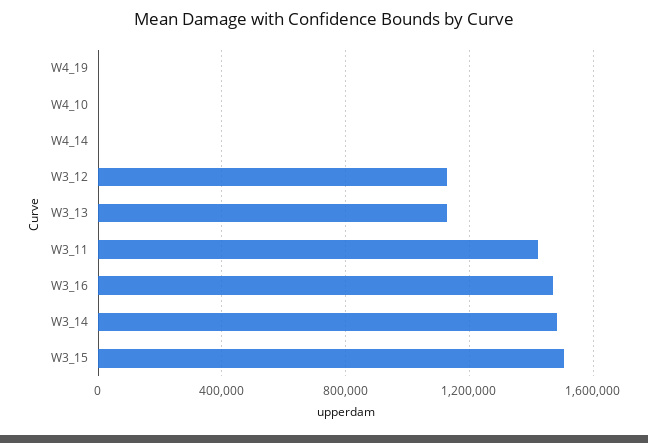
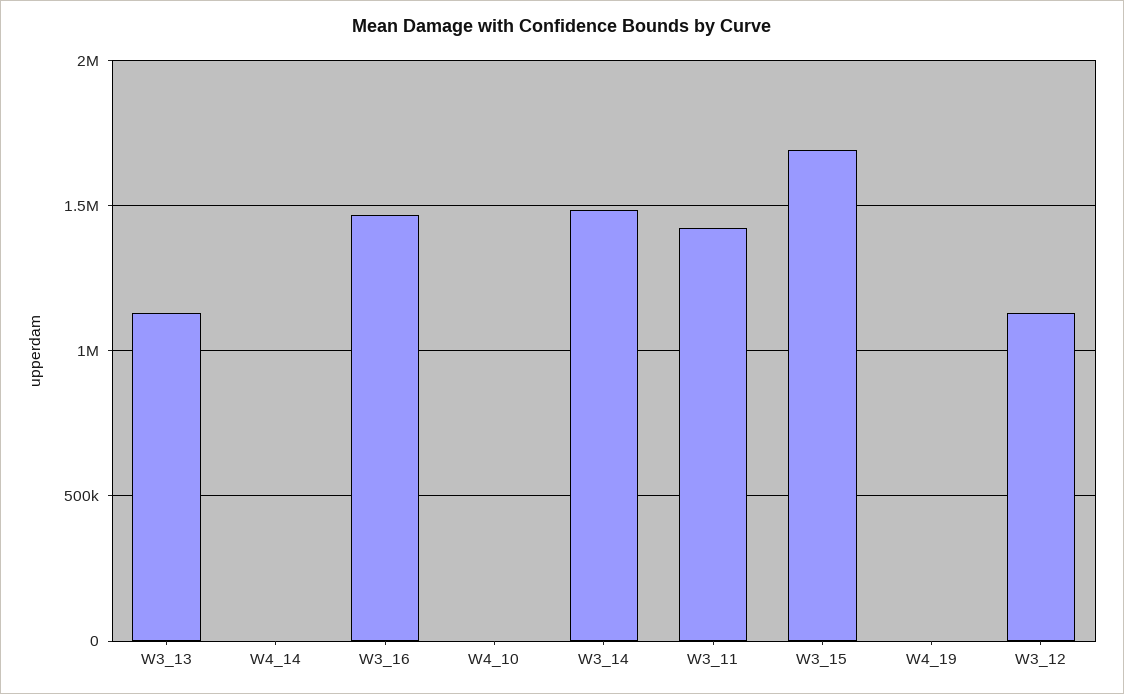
  {
    "W4_19": 0,
    "W4_10": 0,
    "W4_14": 0,
    "W3_12": 1150000,
    "W3_13": 1150000,
    "W3_11": 1400000,
    "W3_16": 1450000,
    "W3_14": 1500000,
-   "W3_15": 1500000
+   "W3_15": 1700000
  }

